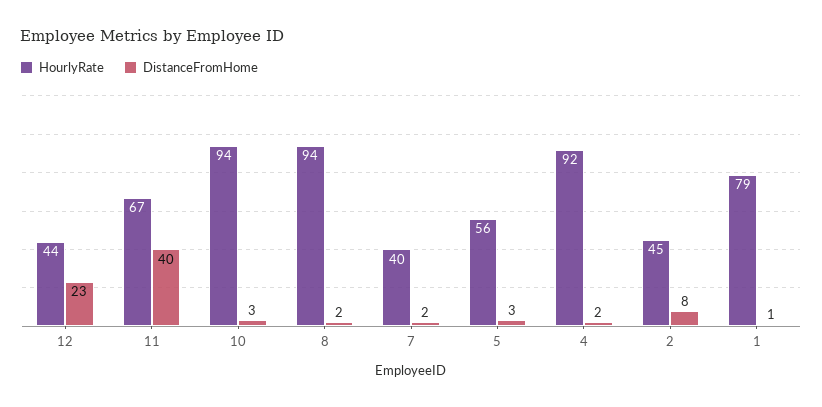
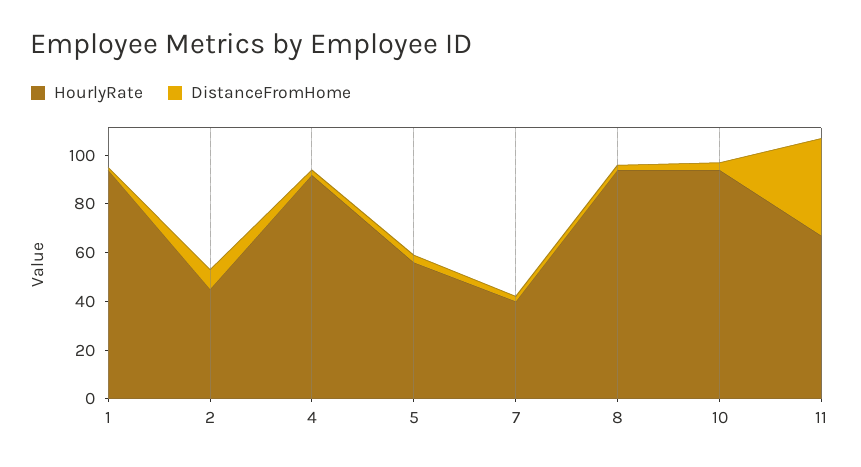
  {
    "HourlyRate": {
-     "12": 44,
      "11": 67,
      "10": 94,
      "8": 94,
      "7": 40,
      "5": 56,
      "4": 92,
      "2": 45,
-     "1": 79
+     "1": 95
    },
    "DistanceFromHome": {
-     "12": 23,
      "11": 40,
      "10": 3,
      "8": 2,
      "7": 2,
      "5": 3,
      "4": 2,
      "2": 8,
      "1": 1
    }
  }

